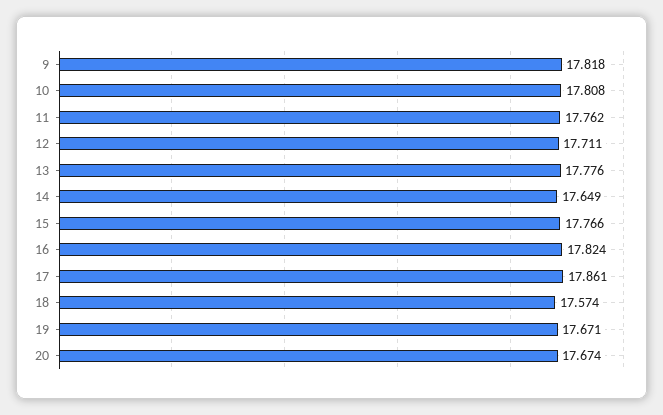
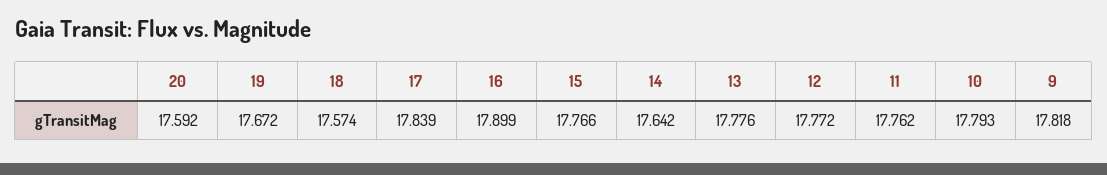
  {
    "9": 17.818,
-   "10": 17.808,
+   "10": 17.793,
    "11": 17.762,
-   "12": 17.711,
+   "12": 17.772,
    "13": 17.776,
-   "14": 17.649,
+   "14": 17.642,
    "15": 17.766,
-   "16": 17.824,
+   "16": 17.899,
-   "17": 17.861,
+   "17": 17.839,
    "18": 17.574,
-   "19": 17.671,
+   "19": 17.672,
-   "20": 17.674
+   "20": 17.592
  }

